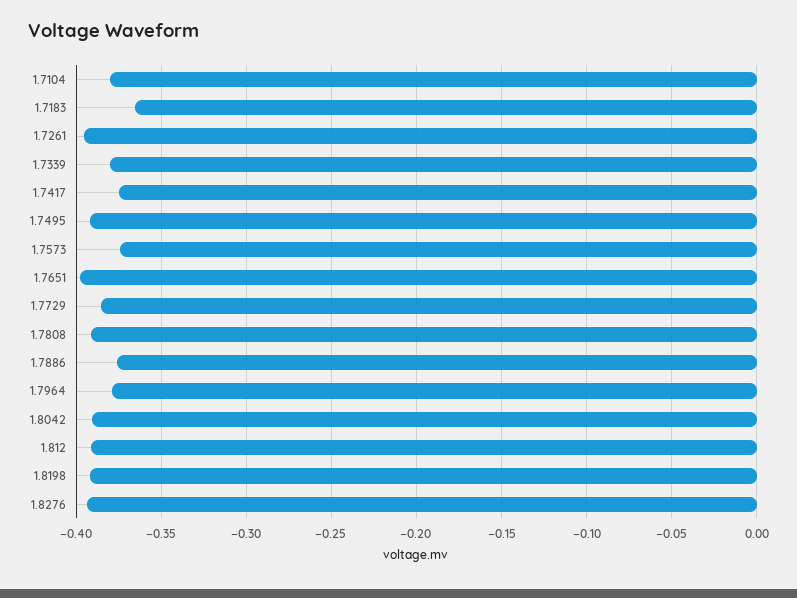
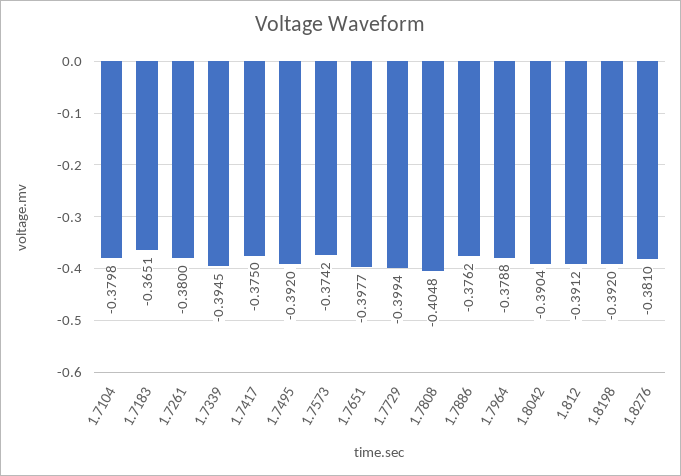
  {
    "1.7104": -0.3798,
    "1.7183": -0.3651,
-   "1.7261": -0.395,
+   "1.7261": -0.38,
-   "1.7339": -0.38,
+   "1.7339": -0.3945,
    "1.7417": -0.375,
    "1.7495": -0.392,
    "1.7573": -0.3742,
    "1.7651": -0.3977,
-   "1.7729": -0.385,
+   "1.7729": -0.3994,
-   "1.7808": -0.39,
+   "1.7808": -0.4048,
    "1.7886": -0.3762,
    "1.7964": -0.3788,
    "1.8042": -0.3904,
    "1.812": -0.3912,
    "1.8198": -0.392,
-   "1.8276": -0.395
+   "1.8276": -0.381
  }

